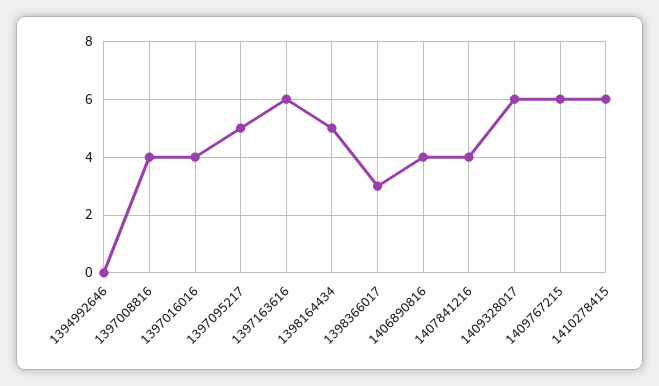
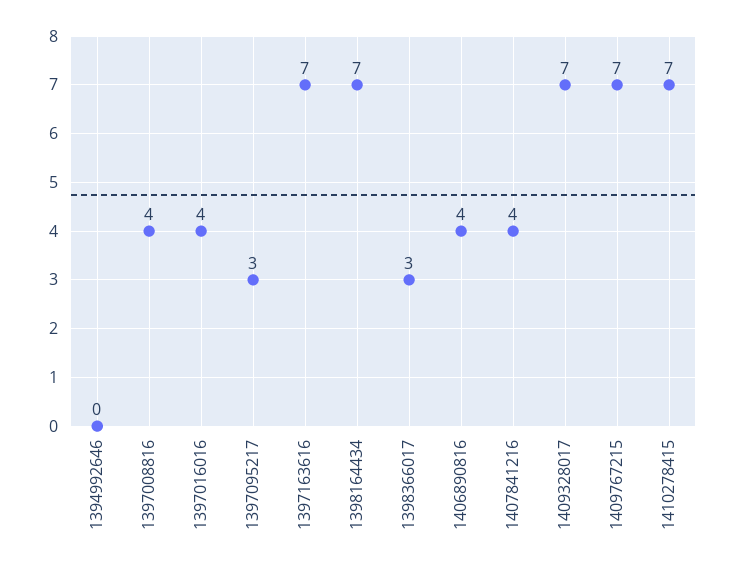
  {
    "1394992646": 0,
    "1397008816": 4,
    "1397016016": 4,
-   "1397095217": 5,
+   "1397095217": 3,
-   "1397163616": 6,
+   "1397163616": 7,
-   "1398164434": 5,
+   "1398164434": 7,
    "1398366017": 3,
    "1406890816": 4,
    "1407841216": 4,
-   "1409328017": 6,
+   "1409328017": 7,
-   "1409767215": 6,
+   "1409767215": 7,
-   "1410278415": 6
+   "1410278415": 7
  }

